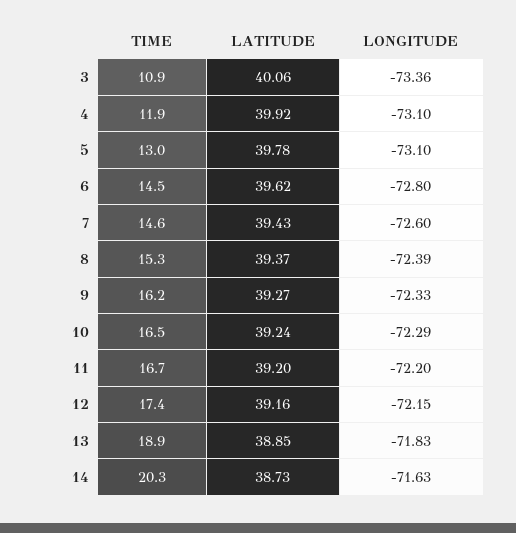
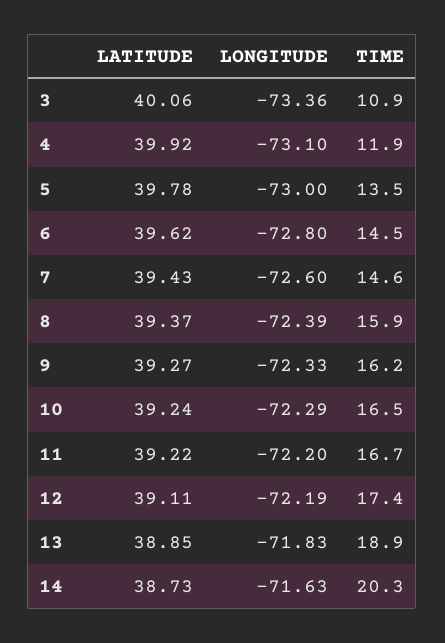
  {
    "TIME": {
      "3": 10.9,
      "4": 11.9,
-     "5": 13,
+     "5": 13.5,
      "6": 14.5,
      "7": 14.6,
-     "8": 15.3,
+     "8": 15.9,
      "9": 16.2,
      "10": 16.5,
      "11": 16.7,
      "12": 17.4,
      "13": 18.9,
      "14": 20.3
    },
    "LATITUDE": {
      "3": 40.06,
      "4": 39.92,
      "5": 39.78,
      "6": 39.62,
      "7": 39.43,
      "8": 39.37,
      "9": 39.27,
      "10": 39.24,
-     "11": 39.2,
+     "11": 39.22,
-     "12": 39.16,
+     "12": 39.11,
      "13": 38.85,
      "14": 38.73
    },
    "LONGITUDE": {
      "3": -73.36,
      "4": -73.1,
-     "5": -73.1,
+     "5": -73,
      "6": -72.8,
      "7": -72.6,
      "8": -72.39,
      "9": -72.33,
      "10": -72.29,
      "11": -72.2,
-     "12": -72.15,
+     "12": -72.19,
      "13": -71.83,
      "14": -71.63
    }
  }

